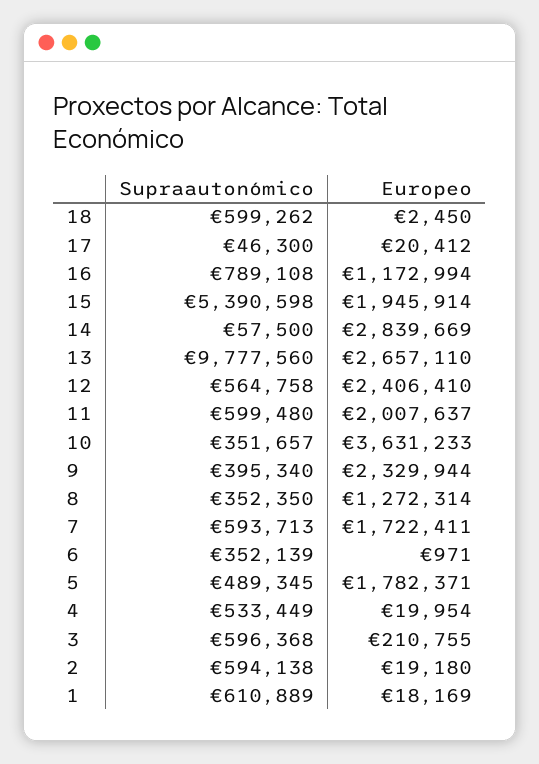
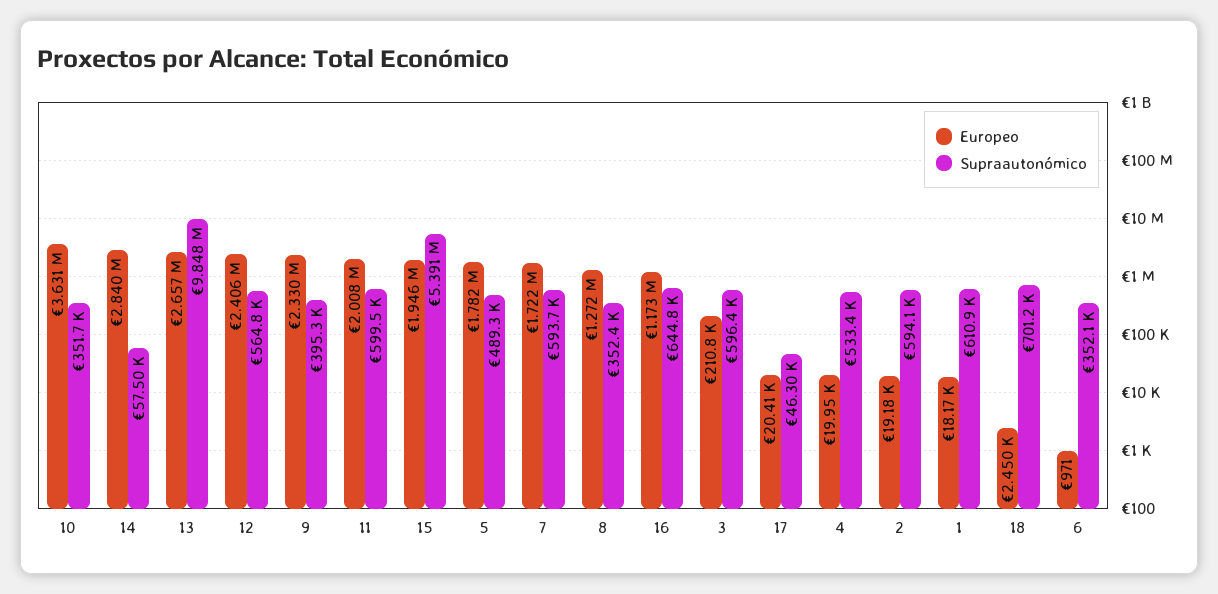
  {
    "Supraautonómico": {
-     "18": 599262,
+     "18": 701200,
      "17": 46300,
-     "16": 789108,
+     "16": 644800,
      "15": 5390598,
      "14": 57500,
-     "13": 9777560,
+     "13": 9848000,
      "12": 564758,
      "11": 599480,
      "10": 351657,
      "9": 395340,
      "8": 352350,
      "7": 593713,
      "6": 352139,
      "5": 489345,
      "4": 533449,
      "3": 596368,
      "2": 594138,
      "1": 610889
    },
    "Europeo": {
      "18": 2450,
      "17": 20412,
      "16": 1172994,
      "15": 1945914,
      "14": 2839669,
      "13": 2657110,
      "12": 2406410,
      "11": 2007637,
      "10": 3631233,
      "9": 2329944,
      "8": 1272314,
      "7": 1722411,
      "6": 971,
      "5": 1782371,
      "4": 19954,
      "3": 210755,
      "2": 19180,
      "1": 18169
    }
  }

